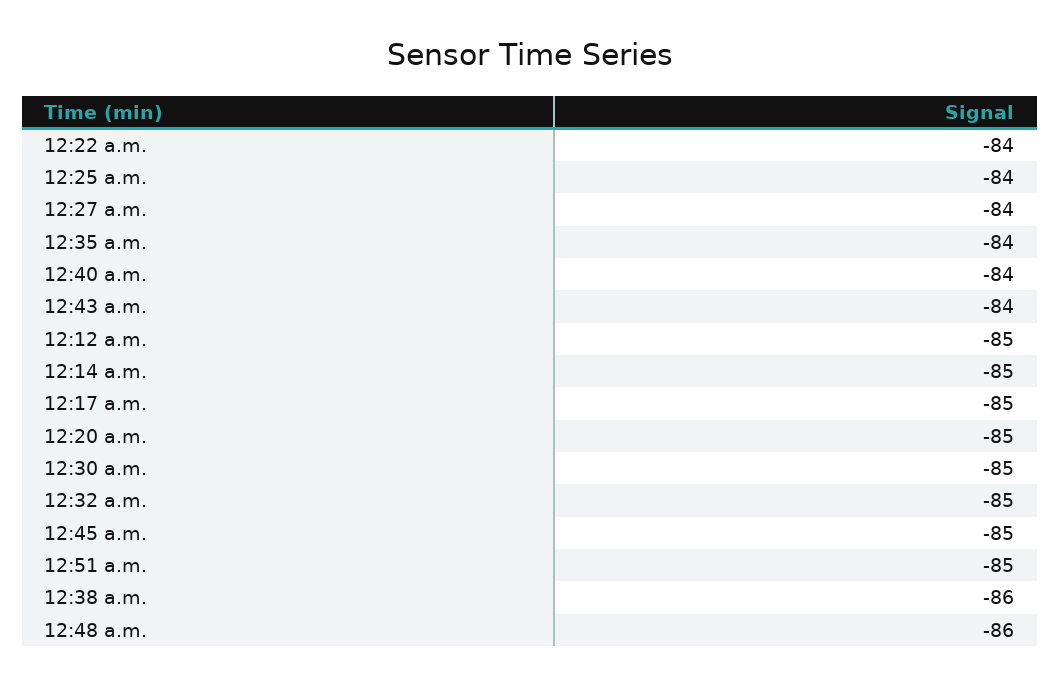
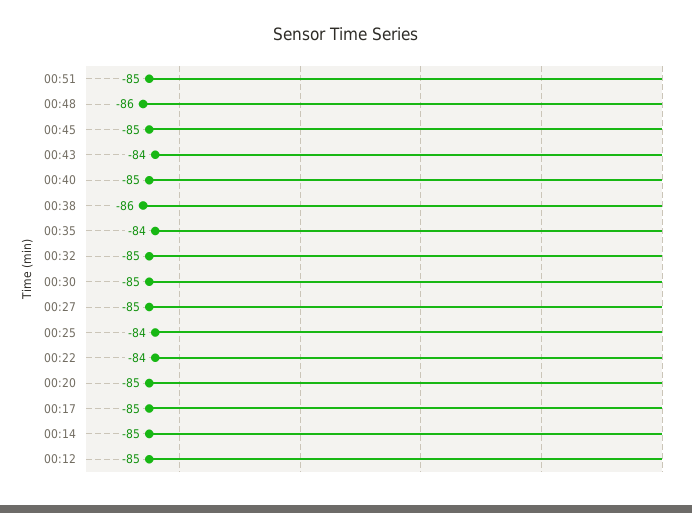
  {
    "12:22 a.m.": -84,
    "12:25 a.m.": -84,
-   "12:27 a.m.": -84,
+   "12:27 a.m.": -85,
    "12:35 a.m.": -84,
-   "12:40 a.m.": -84,
+   "12:40 a.m.": -85,
    "12:43 a.m.": -84,
    "12:12 a.m.": -85,
    "12:14 a.m.": -85,
    "12:17 a.m.": -85,
    "12:20 a.m.": -85,
    "12:30 a.m.": -85,
    "12:32 a.m.": -85,
    "12:45 a.m.": -85,
    "12:51 a.m.": -85,
    "12:38 a.m.": -86,
    "12:48 a.m.": -86
  }

